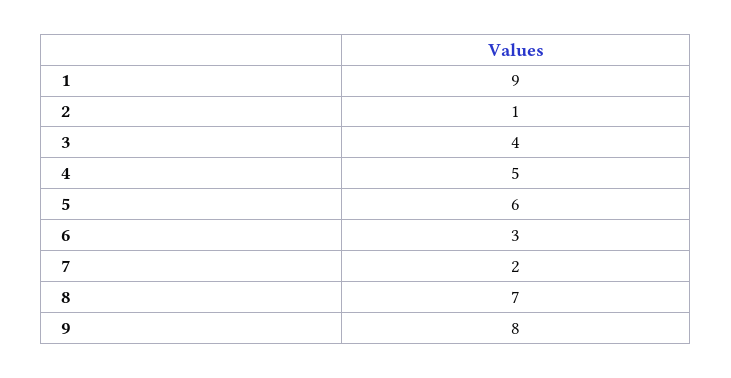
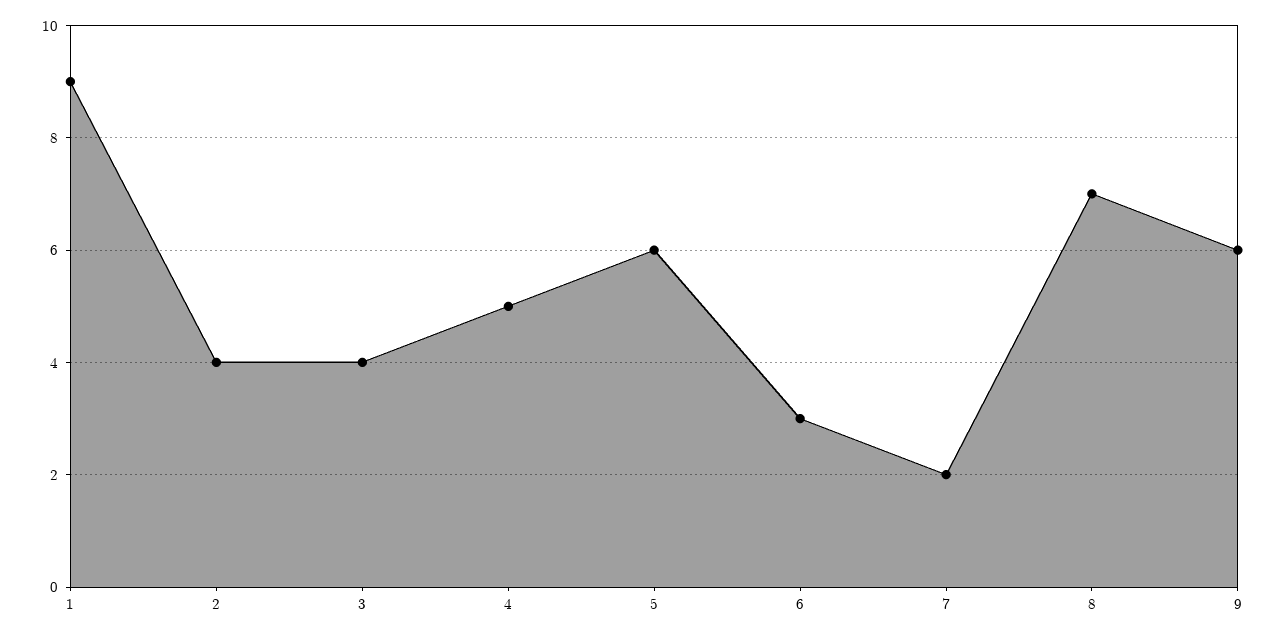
  {
    "1": 9,
-   "2": 1,
+   "2": 4,
    "3": 4,
    "4": 5,
    "5": 6,
    "6": 3,
    "7": 2,
    "8": 7,
-   "9": 8
+   "9": 6
  }

